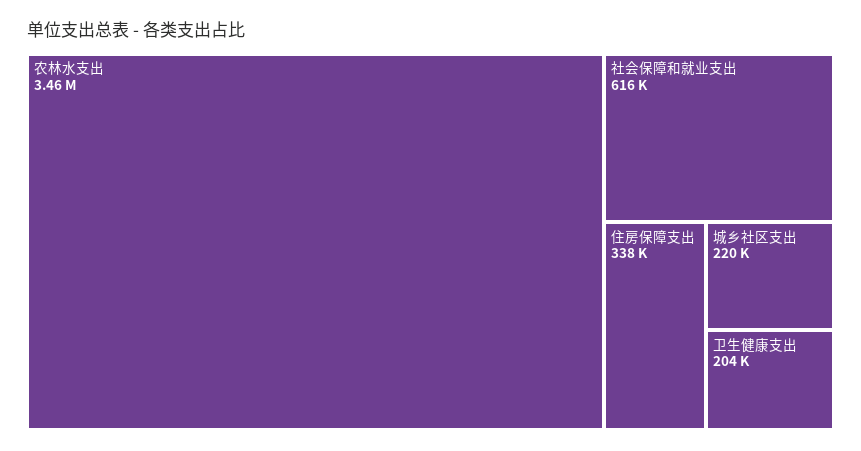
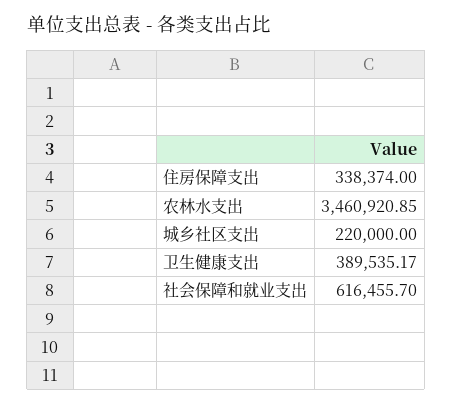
  {
    "农林水支出": 3460920.85,
    "社会保障和就业支出": 616455.7,
    "住房保障支出": 338374,
    "城乡社区支出": 220000,
-   "卫生健康支出": 204000
+   "卫生健康支出": 389535.17
  }

